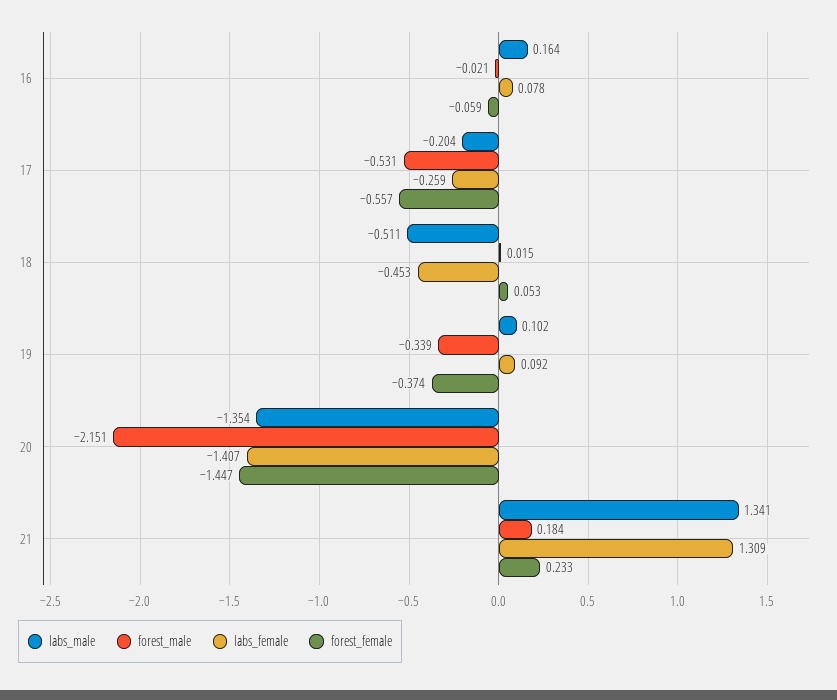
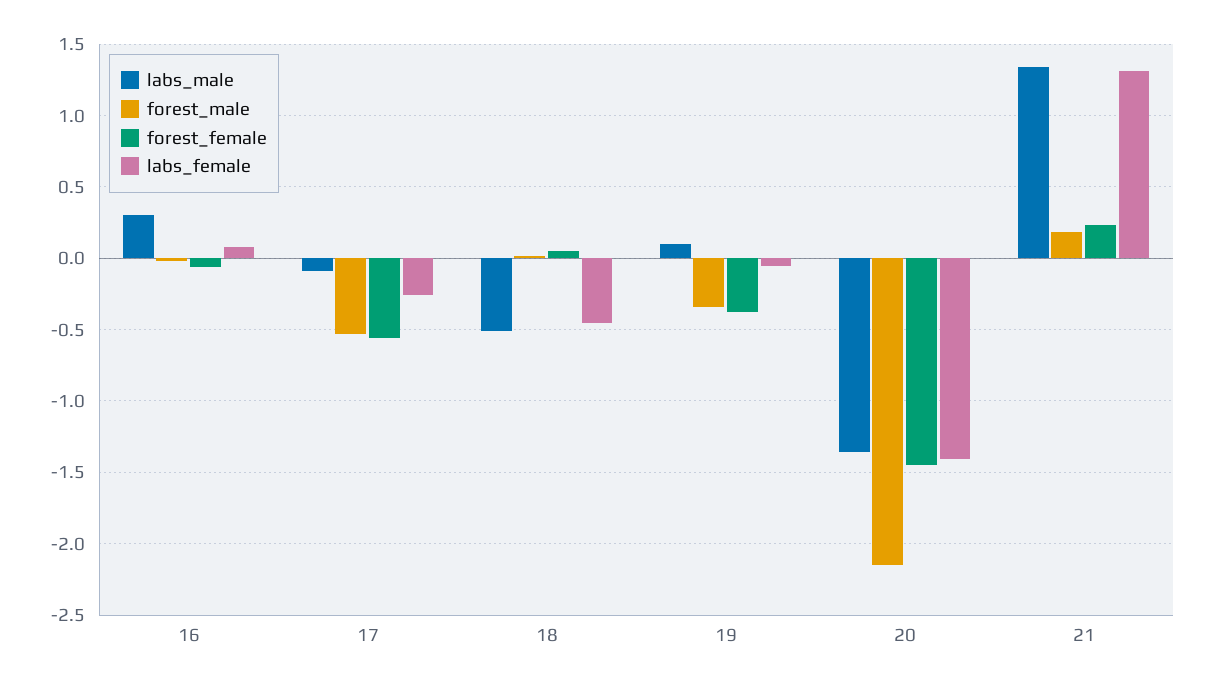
  {
    "labs_male": {
-     "16": 0.164,
+     "16": 0.3,
-     "17": -0.204,
+     "17": -0.1,
      "18": -0.511,
      "19": 0.102,
      "20": -1.354,
      "21": 1.341
    },
    "forest_male": {
      "16": -0.021,
      "17": -0.531,
      "18": 0.015,
      "19": -0.339,
      "20": -2.151,
      "21": 0.184
    },
    "labs_female": {
      "16": 0.078,
      "17": -0.259,
      "18": -0.453,
-     "19": 0.092,
+     "19": -0.05,
      "20": -1.407,
      "21": 1.309
    },
    "forest_female": {
      "16": -0.059,
      "17": -0.557,
      "18": 0.053,
      "19": -0.374,
      "20": -1.447,
      "21": 0.233
    }
  }

